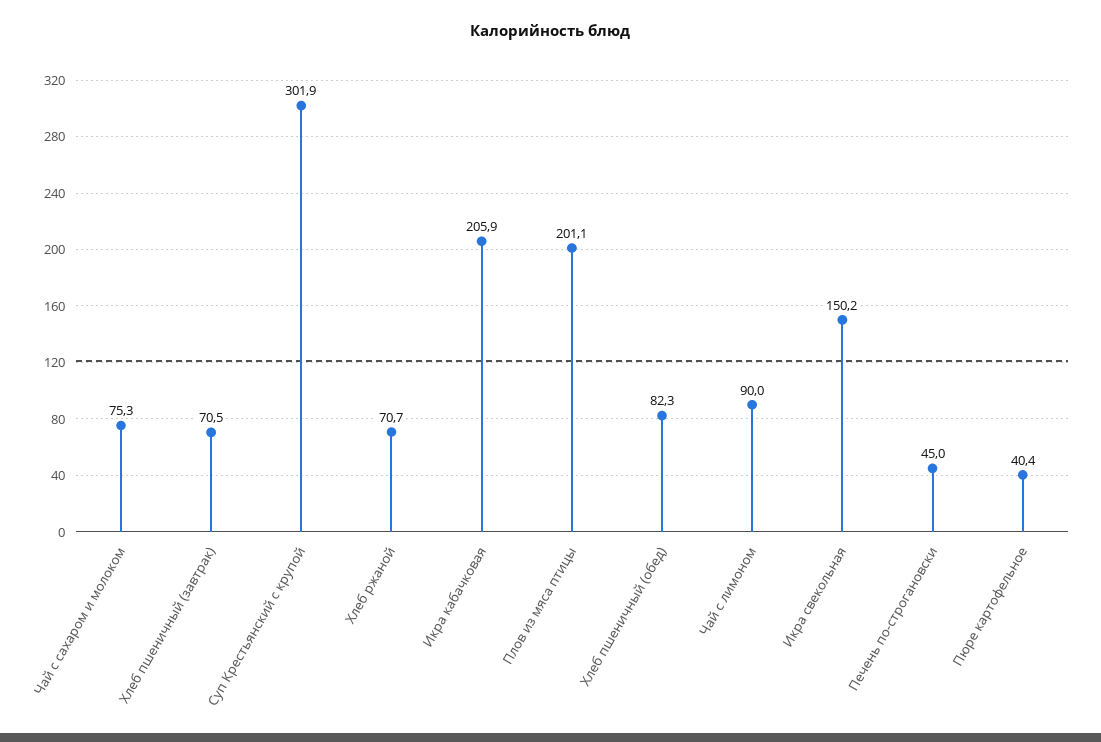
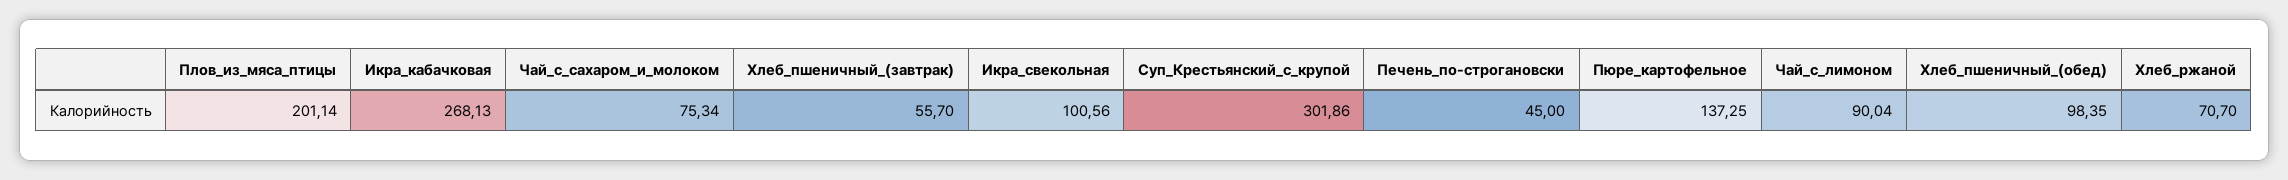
  {
    "Чай с сахаром и молоком": 75.34,
-   "Хлеб пшеничный (завтрак)": 70.5,
+   "Хлеб пшеничный (завтрак)": 55.7,
    "Суп Крестьянский с крупой": 301.86,
    "Хлеб ржаной": 70.7,
-   "Икра кабачковая": 205.9,
+   "Икра кабачковая": 268.13,
    "Плов из мяса птицы": 201.14,
-   "Хлеб пшеничный (обед)": 82.3,
+   "Хлеб пшеничный (обед)": 98.35,
    "Чай с лимоном": 90.04,
-   "Икра свекольная": 150.2,
+   "Икра свекольная": 100.56,
    "Печень по-строгановски": 45,
-   "Пюре картофельное": 40.4
+   "Пюре картофельное": 137.25
  }

